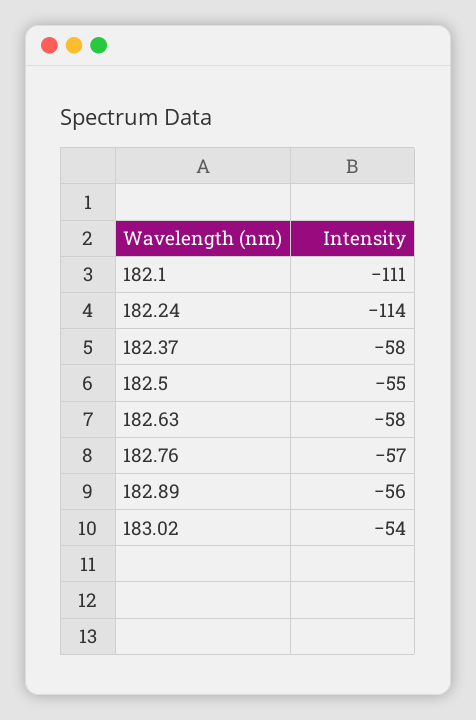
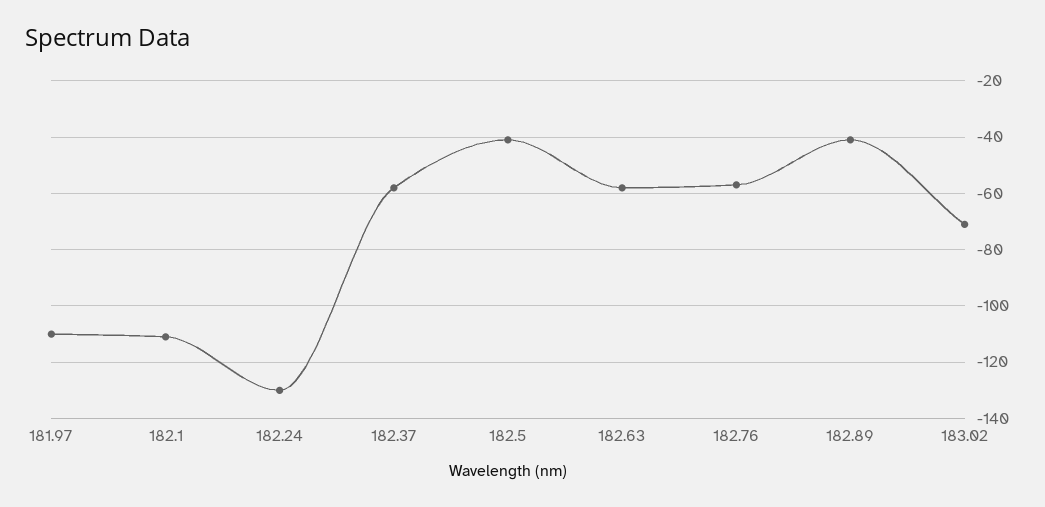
  {
    "182.1": -111,
-   "182.24": -114,
+   "182.24": -130,
    "182.37": -58,
-   "182.5": -55,
+   "182.5": -40,
    "182.63": -58,
    "182.76": -57,
-   "182.89": -56,
+   "182.89": -40,
-   "183.02": -54
+   "183.02": -70,
+   "181.97": -110
  }

